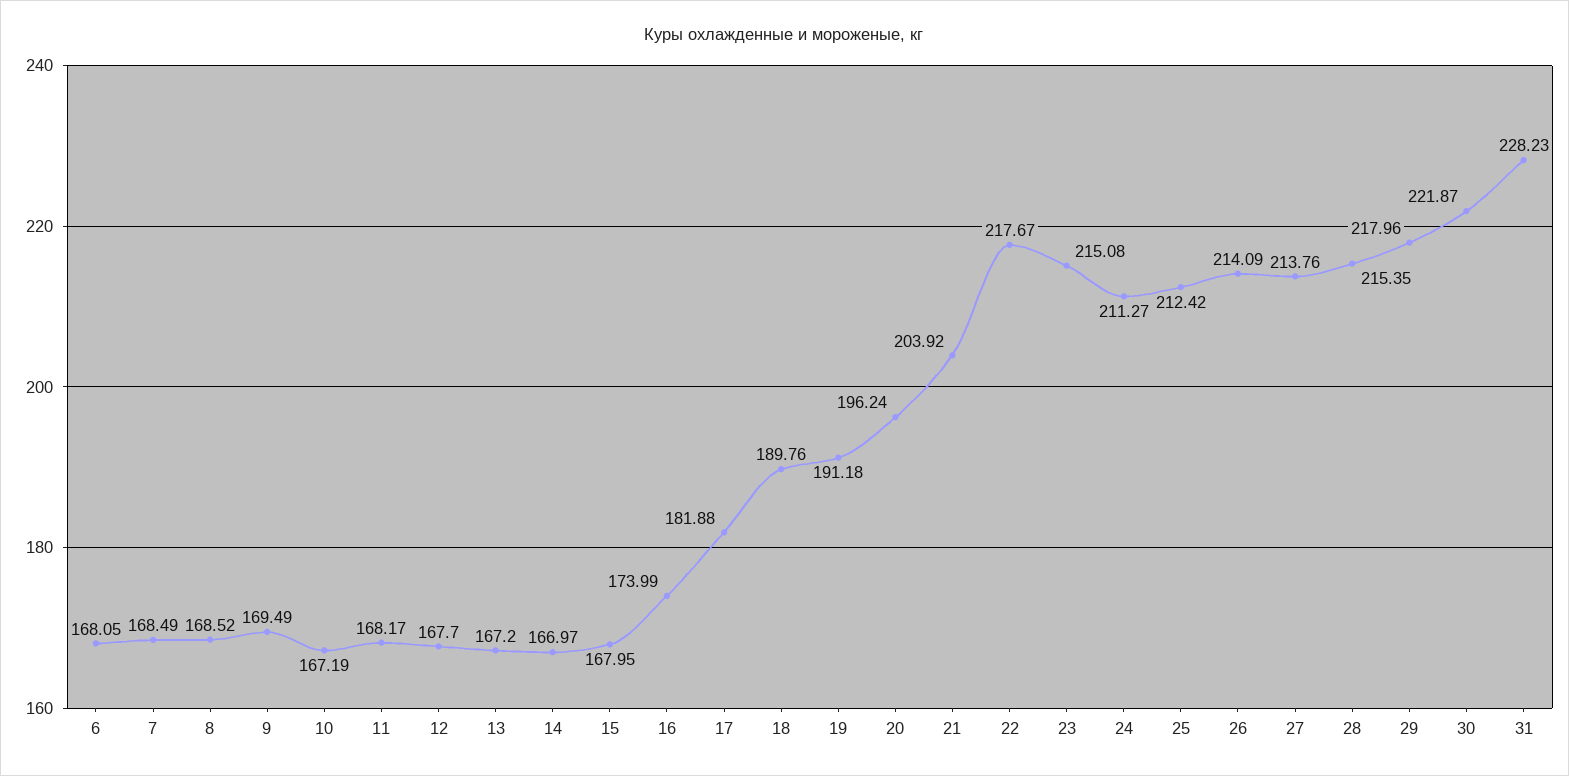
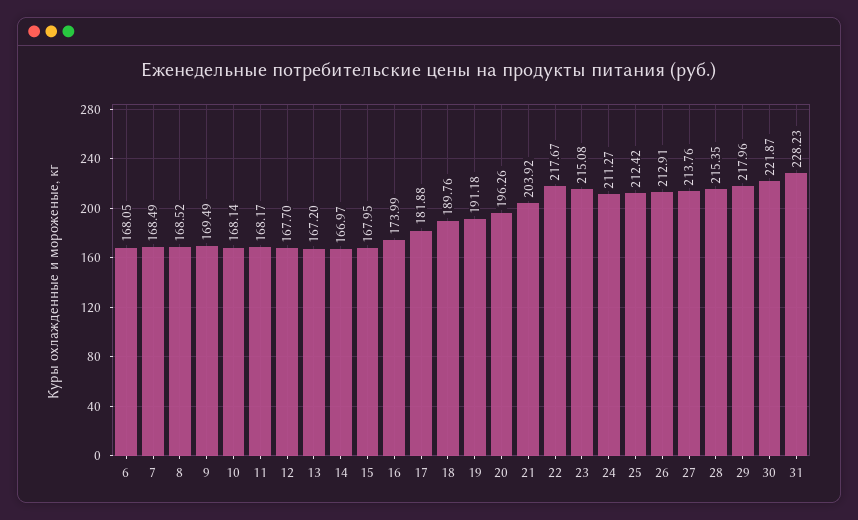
  {
    "6": 168.05,
    "7": 168.49,
    "8": 168.52,
    "9": 169.49,
-   "10": 167.19,
+   "10": 168.14,
    "11": 168.17,
    "12": 167.7,
    "13": 167.2,
    "14": 166.97,
    "15": 167.95,
    "16": 173.99,
    "17": 181.88,
    "18": 189.76,
    "19": 191.18,
-   "20": 196.24,
+   "20": 196.26,
    "21": 203.92,
    "22": 217.67,
    "23": 215.08,
    "24": 211.27,
    "25": 212.42,
-   "26": 214.09,
+   "26": 212.91,
    "27": 213.76,
    "28": 215.35,
    "29": 217.96,
    "30": 221.87,
    "31": 228.23
  }

